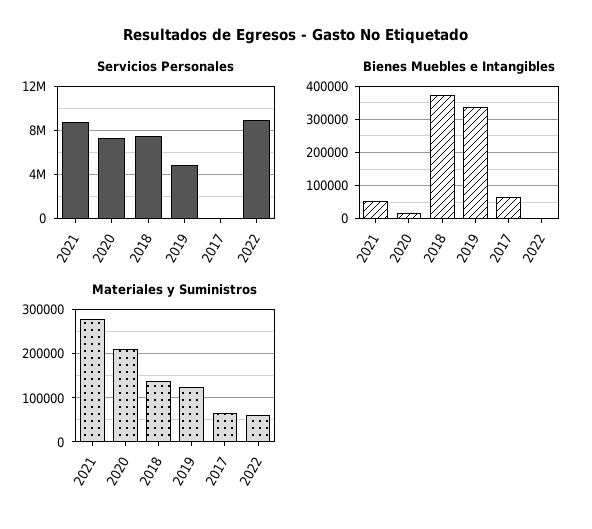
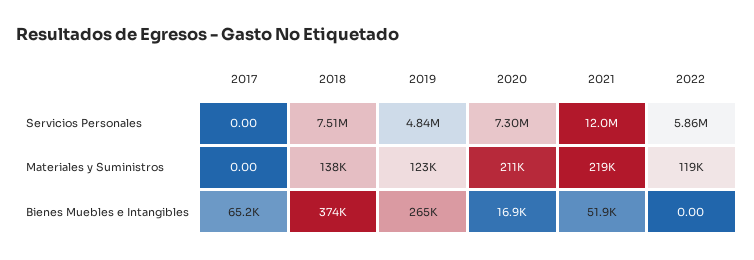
  {
    "Servicios Personales": {
-     "2021": 9000000,
+     "2021": 12000000,
      "2020": 7300000,
      "2018": 7510000,
      "2019": 4840000,
      "2017": 0,
-     "2022": 9000000
+     "2022": 5860000
    },
    "Bienes Muebles e Intangibles": {
      "2021": 51900,
      "2020": 16900,
      "2018": 374000,
-     "2019": 340000,
+     "2019": 265000,
      "2017": 65200,
      "2022": 0
    },
    "Materiales y Suministros": {
-     "2021": 280000,
+     "2021": 219000,
      "2020": 211000,
      "2018": 138000,
      "2019": 123000,
-     "2017": 60000,
+     "2017": 0,
-     "2022": 60000
+     "2022": 119000
    }
  }

